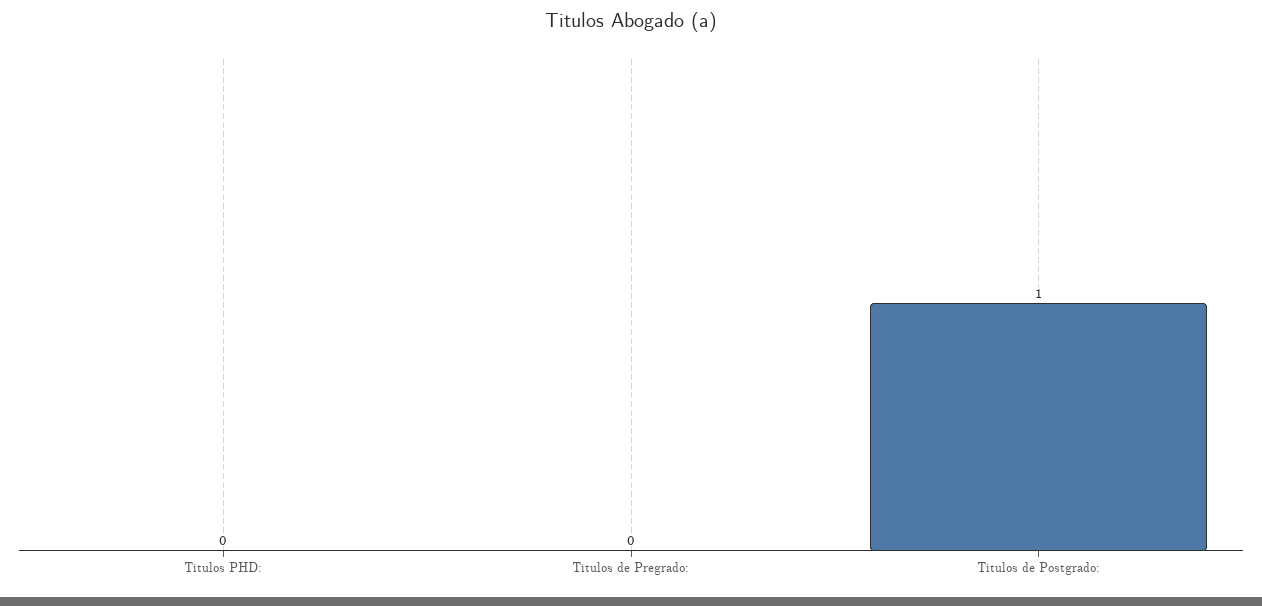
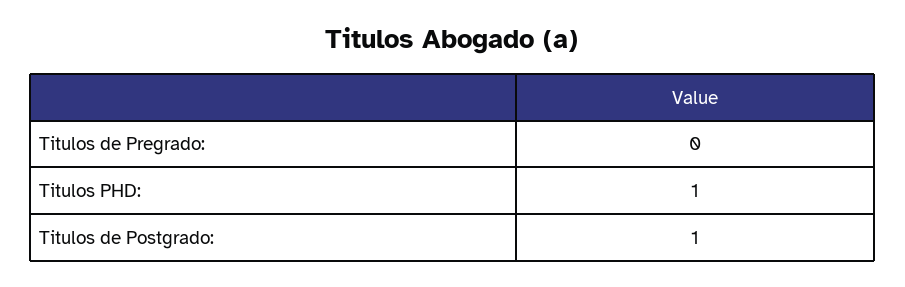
  {
-   "Titulos PHD:": 0,
+   "Titulos PHD:": 1,
    "Titulos de Pregrado:": 0,
    "Titulos de Postgrado:": 1
  }

